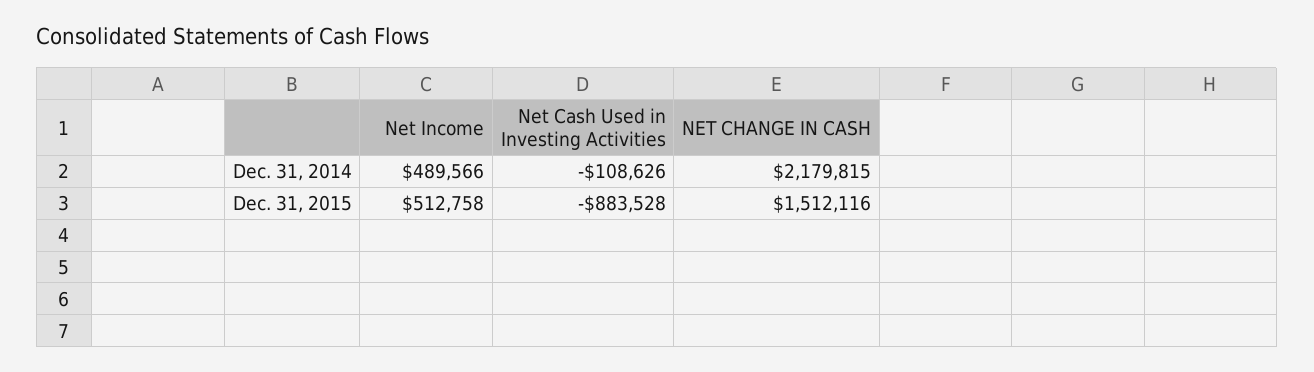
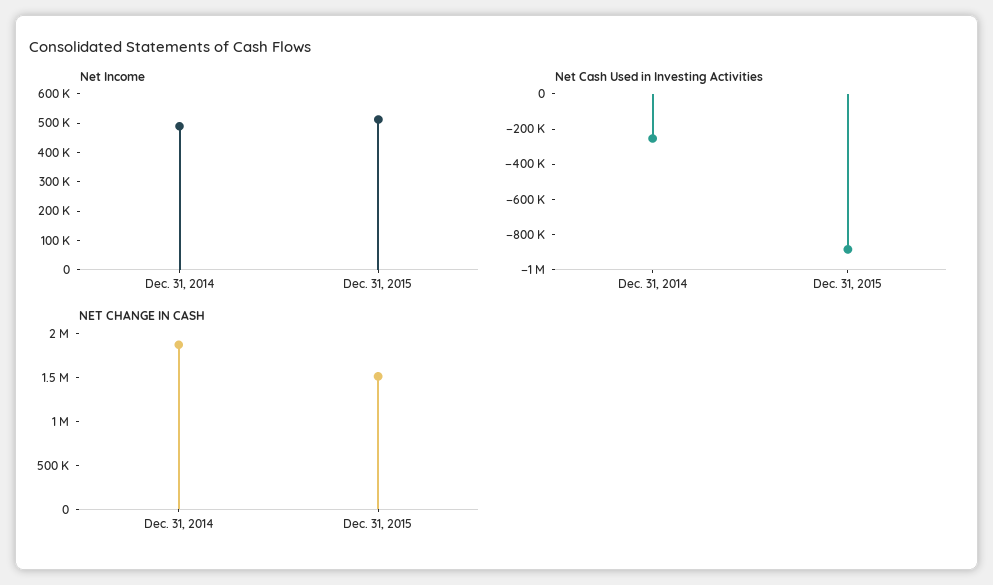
  {
    "Net Income": {
      "Dec. 31, 2014": 489566,
      "Dec. 31, 2015": 512758
    },
    "Net Cash Used in Investing Activities": {
-     "Dec. 31, 2014": -108626,
+     "Dec. 31, 2014": -250000,
      "Dec. 31, 2015": -883528
    },
    "NET CHANGE IN CASH": {
-     "Dec. 31, 2014": 2179815,
+     "Dec. 31, 2014": 1900000,
      "Dec. 31, 2015": 1512116
    }
  }

